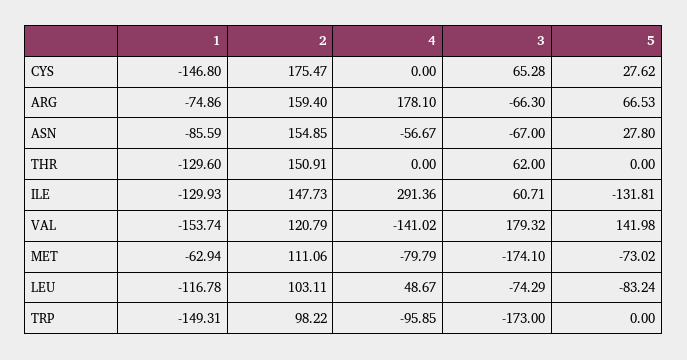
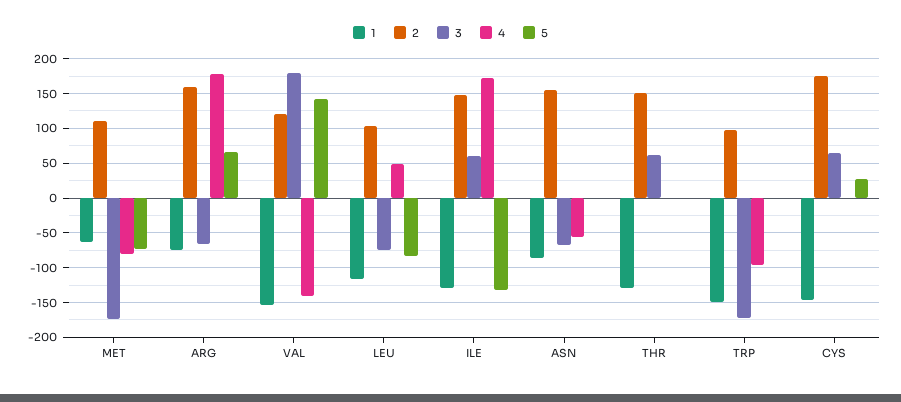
  {
    "1": {
      "CYS": -146.8,
      "ARG": -74.86,
      "ASN": -85.59,
      "THR": -129.6,
      "ILE": -129.93,
      "VAL": -153.74,
      "MET": -62.94,
      "LEU": -116.78,
      "TRP": -149.31
    },
    "2": {
      "CYS": 175.47,
      "ARG": 159.4,
      "ASN": 154.85,
      "THR": 150.91,
      "ILE": 147.73,
      "VAL": 120.79,
      "MET": 111.06,
      "LEU": 103.11,
      "TRP": 98.22
    },
    "4": {
      "CYS": 0,
      "ARG": 178.1,
      "ASN": -56.67,
      "THR": 0,
-     "ILE": 291.36,
+     "ILE": 170,
      "VAL": -141.02,
      "MET": -79.79,
      "LEU": 48.67,
      "TRP": -95.85
    },
    "3": {
      "CYS": 65.28,
      "ARG": -66.3,
      "ASN": -67,
      "THR": 62,
      "ILE": 60.71,
      "VAL": 179.32,
      "MET": -174.1,
      "LEU": -74.29,
      "TRP": -173
    },
    "5": {
      "CYS": 27.62,
      "ARG": 66.53,
-     "ASN": 27.8,
+     "ASN": 0,
      "THR": 0,
      "ILE": -131.81,
      "VAL": 141.98,
      "MET": -73.02,
      "LEU": -83.24,
      "TRP": 0
    }
  }

